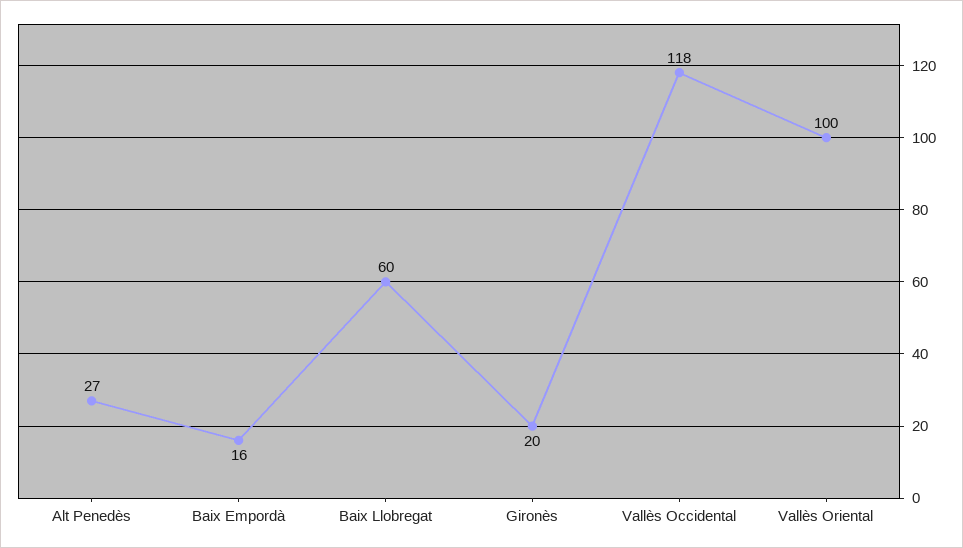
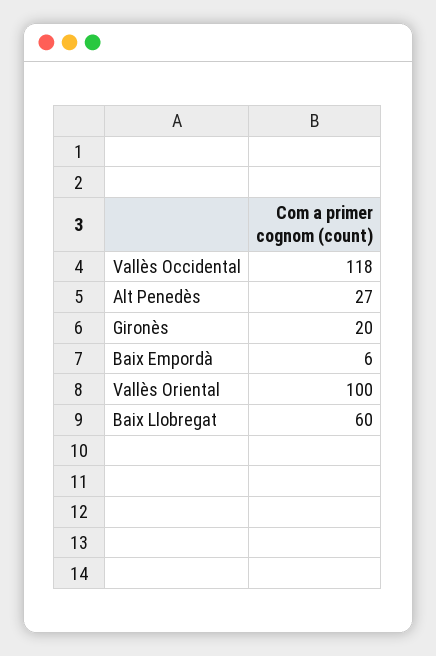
  {
    "Alt Penedès": 27,
-   "Baix Empordà": 16,
+   "Baix Empordà": 6,
    "Baix Llobregat": 60,
    "Gironès": 20,
    "Vallès Occidental": 118,
    "Vallès Oriental": 100
  }

